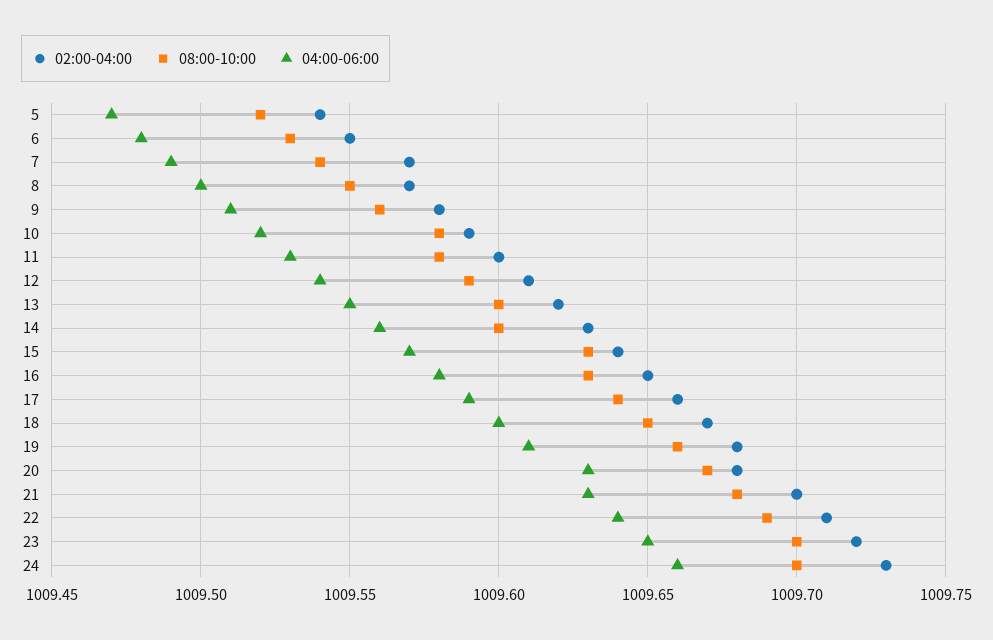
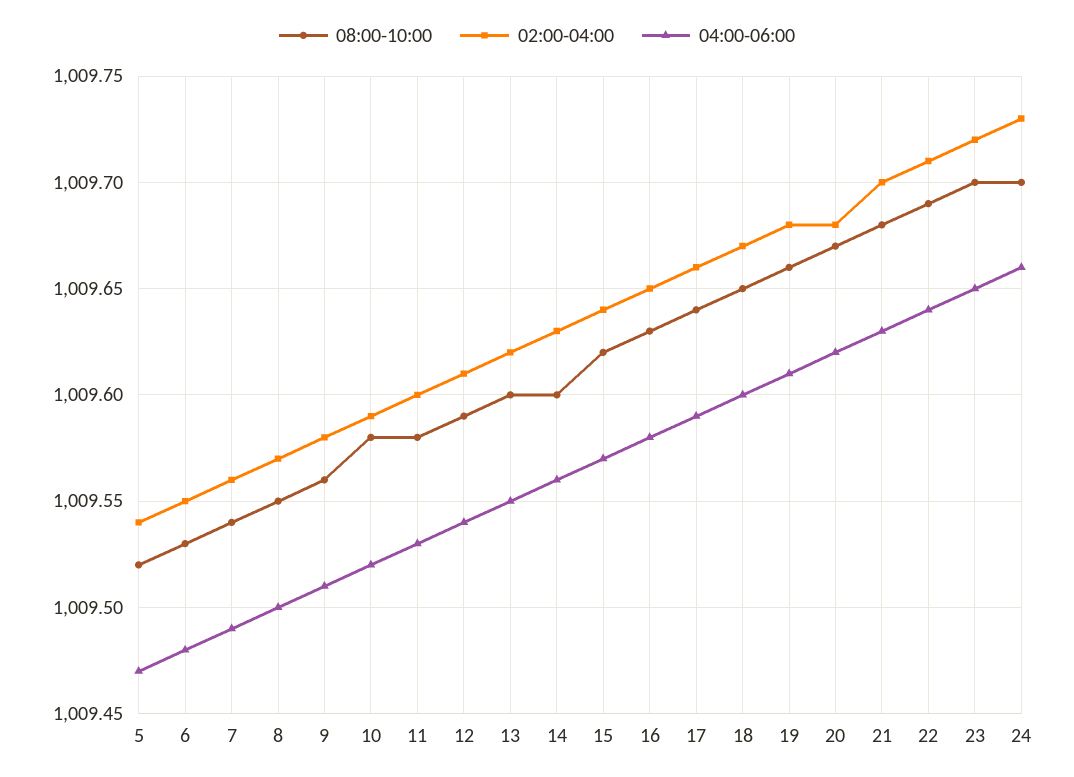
  {
    "02:00-04:00": {
      "5": 1009.54,
      "6": 1009.55,
-     "7": 1009.57,
+     "7": 1009.56,
      "8": 1009.57,
      "9": 1009.58,
      "10": 1009.59,
      "11": 1009.6,
      "12": 1009.61,
      "13": 1009.62,
      "14": 1009.63,
      "15": 1009.64,
      "16": 1009.65,
      "17": 1009.66,
      "18": 1009.67,
      "19": 1009.68,
      "20": 1009.68,
      "21": 1009.7,
      "22": 1009.71,
      "23": 1009.72,
      "24": 1009.73
    },
    "08:00-10:00": {
      "5": 1009.52,
      "6": 1009.53,
      "7": 1009.54,
      "8": 1009.55,
      "9": 1009.56,
      "10": 1009.58,
      "11": 1009.58,
      "12": 1009.59,
      "13": 1009.6,
      "14": 1009.6,
-     "15": 1009.63,
+     "15": 1009.62,
      "16": 1009.63,
      "17": 1009.64,
      "18": 1009.65,
      "19": 1009.66,
      "20": 1009.67,
      "21": 1009.68,
      "22": 1009.69,
      "23": 1009.7,
      "24": 1009.7
    },
    "04:00-06:00": {
      "5": 1009.47,
      "6": 1009.48,
      "7": 1009.49,
      "8": 1009.5,
      "9": 1009.51,
      "10": 1009.52,
      "11": 1009.53,
      "12": 1009.54,
      "13": 1009.55,
      "14": 1009.56,
      "15": 1009.57,
      "16": 1009.58,
      "17": 1009.59,
      "18": 1009.6,
      "19": 1009.61,
-     "20": 1009.63,
+     "20": 1009.62,
      "21": 1009.63,
      "22": 1009.64,
      "23": 1009.65,
      "24": 1009.66
    }
  }

